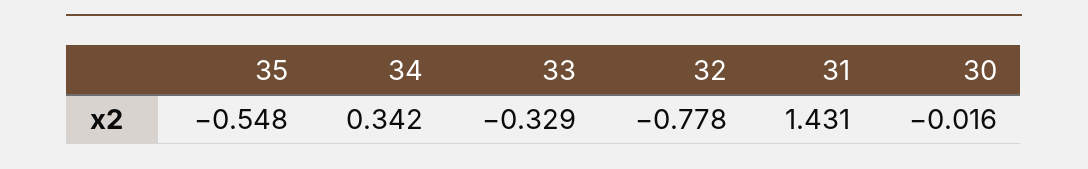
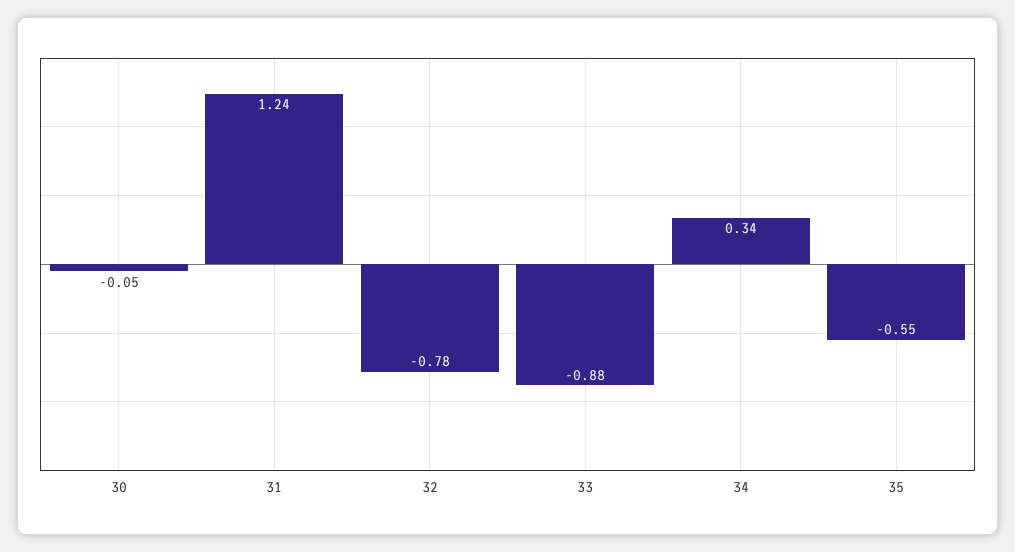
  {
    "35": -0.548,
    "34": 0.342,
-   "33": -0.329,
+   "33": -0.88,
    "32": -0.778,
-   "31": 1.431,
+   "31": 1.24,
-   "30": -0.016
+   "30": -0.05
  }

